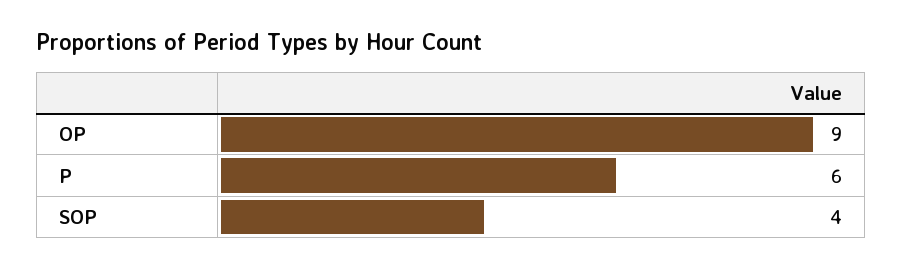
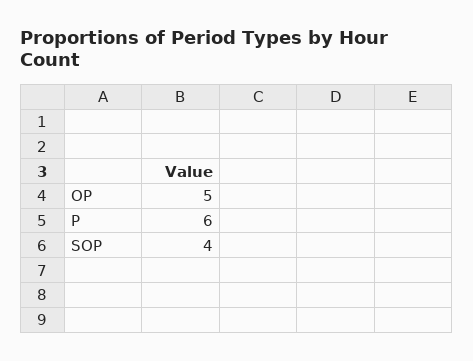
  {
-   "OP": 9,
+   "OP": 5,
    "P": 6,
    "SOP": 4
  }

